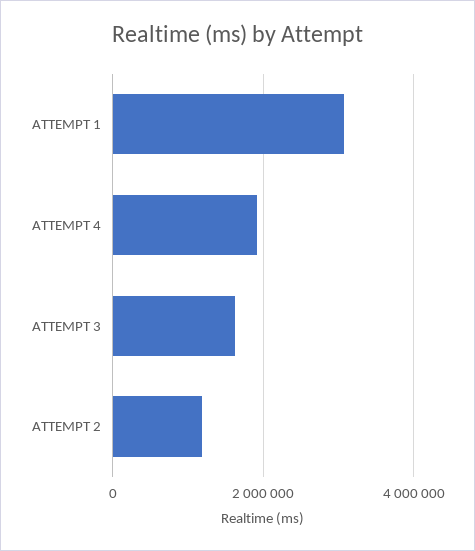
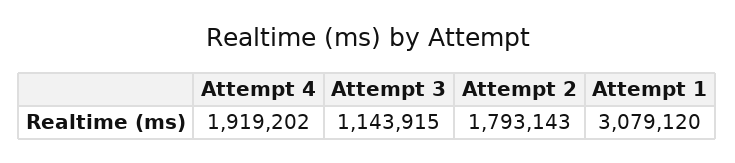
  {
    "ATTEMPT 1": 3079120,
    "ATTEMPT 4": 1919202,
-   "ATTEMPT 3": 1600000,
+   "ATTEMPT 3": 1143915,
-   "ATTEMPT 2": 1200000
+   "ATTEMPT 2": 1793143
  }

